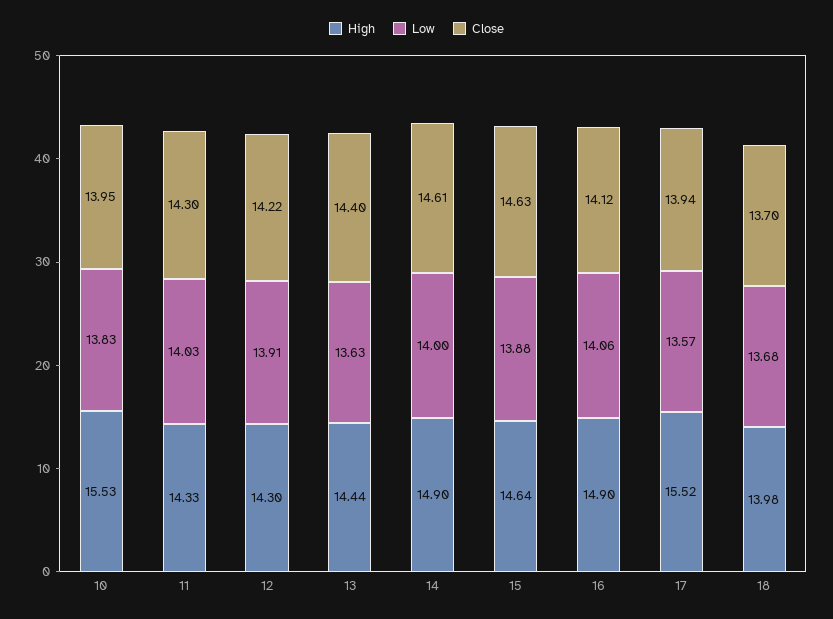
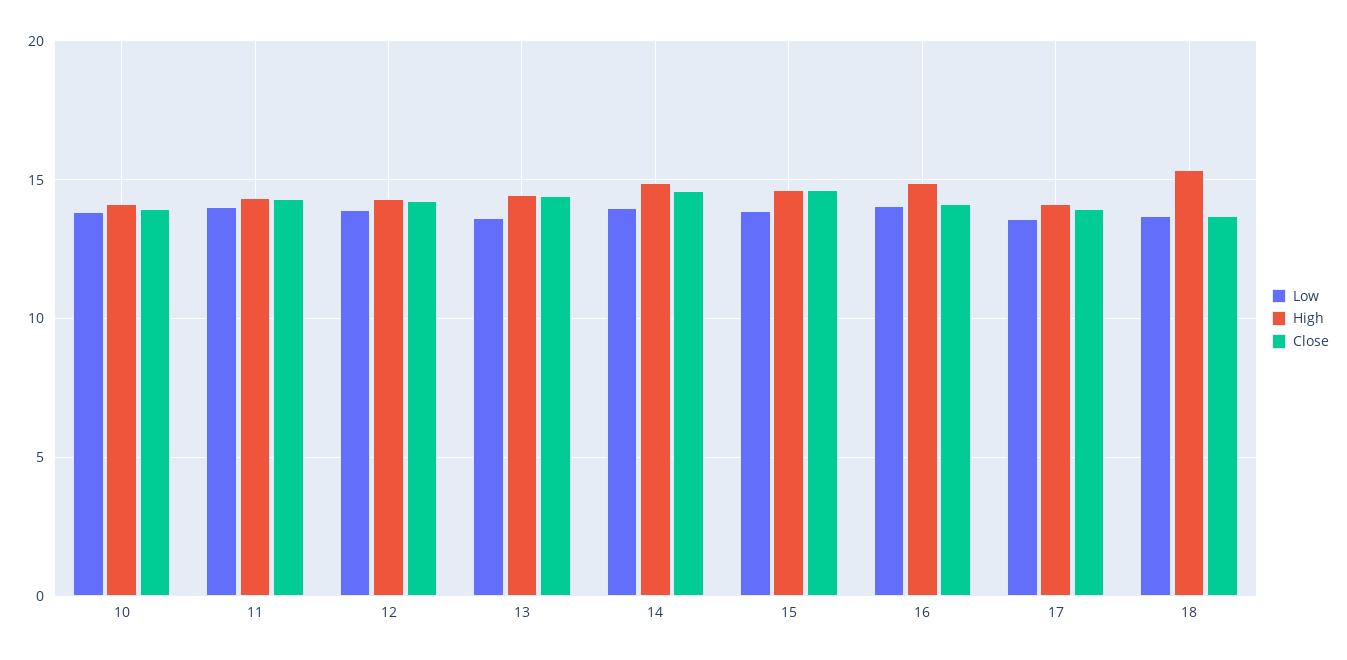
  {
    "High": {
-     "10": 15.53,
+     "10": 14,
      "11": 14.33,
      "12": 14.3,
      "13": 14.44,
      "14": 14.9,
      "15": 14.64,
      "16": 14.9,
-     "17": 15.52,
+     "17": 14,
-     "18": 13.98
+     "18": 15.5
    },
    "Low": {
      "10": 13.83,
      "11": 14.03,
      "12": 13.91,
      "13": 13.63,
      "14": 14,
      "15": 13.88,
      "16": 14.06,
      "17": 13.57,
      "18": 13.68
    },
    "Close": {
      "10": 13.95,
      "11": 14.3,
      "12": 14.22,
      "13": 14.4,
      "14": 14.61,
      "15": 14.63,
      "16": 14.12,
      "17": 13.94,
      "18": 13.7
    }
  }

